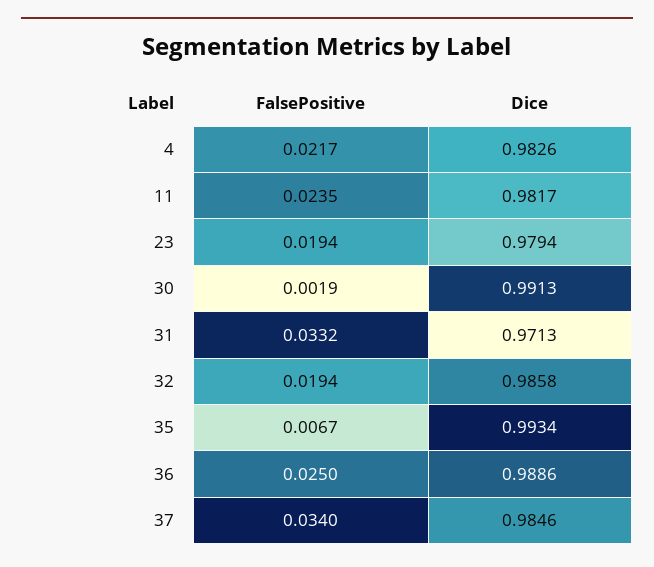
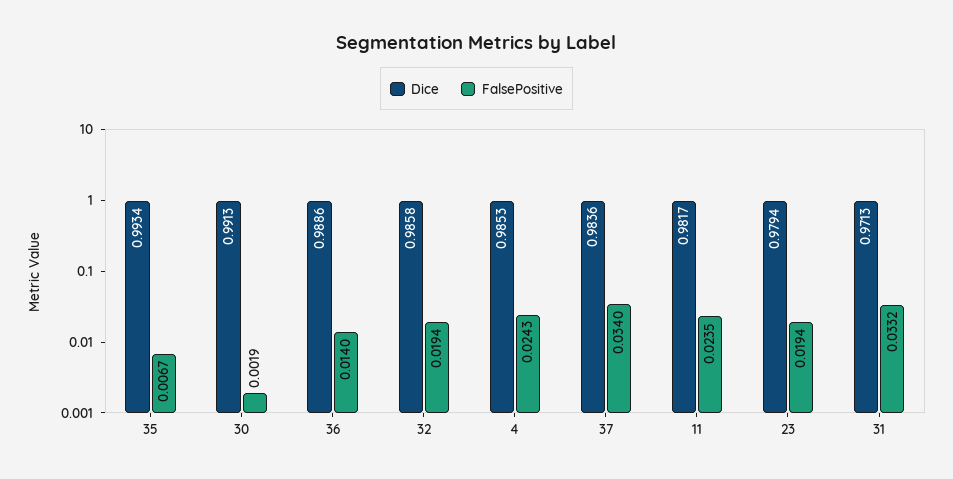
  {
    "FalsePositive": {
-     "4": 0.0217,
+     "4": 0.0243,
      "11": 0.0235,
      "23": 0.0194,
      "30": 0.0019,
      "31": 0.0332,
      "32": 0.0194,
      "35": 0.0067,
-     "36": 0.025,
+     "36": 0.014,
      "37": 0.034
    },
    "Dice": {
-     "4": 0.9826,
+     "4": 0.9853,
      "11": 0.9817,
      "23": 0.9794,
      "30": 0.9913,
      "31": 0.9713,
      "32": 0.9858,
      "35": 0.9934,
      "36": 0.9886,
-     "37": 0.9846
+     "37": 0.9836
    }
  }

